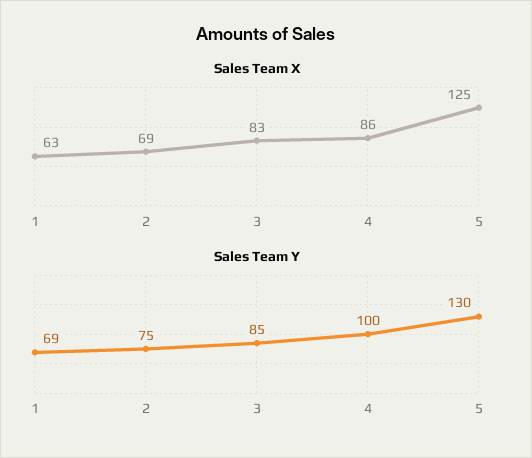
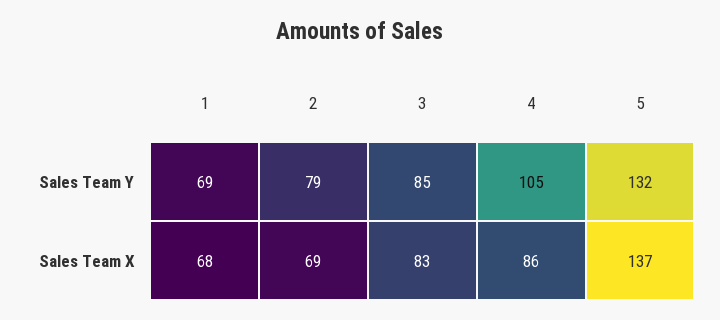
  {
    "Sales Team X": {
-     "1": 63,
+     "1": 68,
      "2": 69,
      "3": 83,
      "4": 86,
-     "5": 125
+     "5": 137
    },
    "Sales Team Y": {
      "1": 69,
-     "2": 75,
+     "2": 79,
      "3": 85,
-     "4": 100,
+     "4": 105,
-     "5": 130
+     "5": 132
    }
  }

